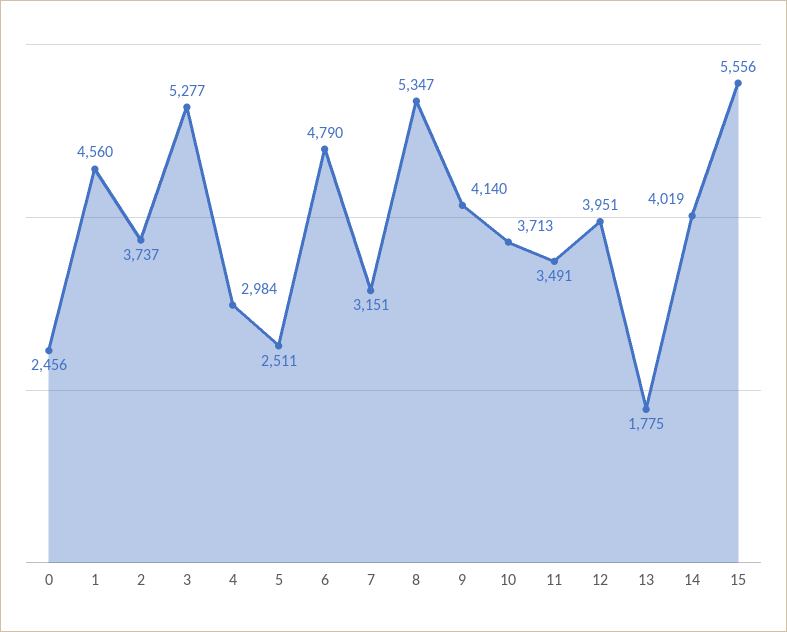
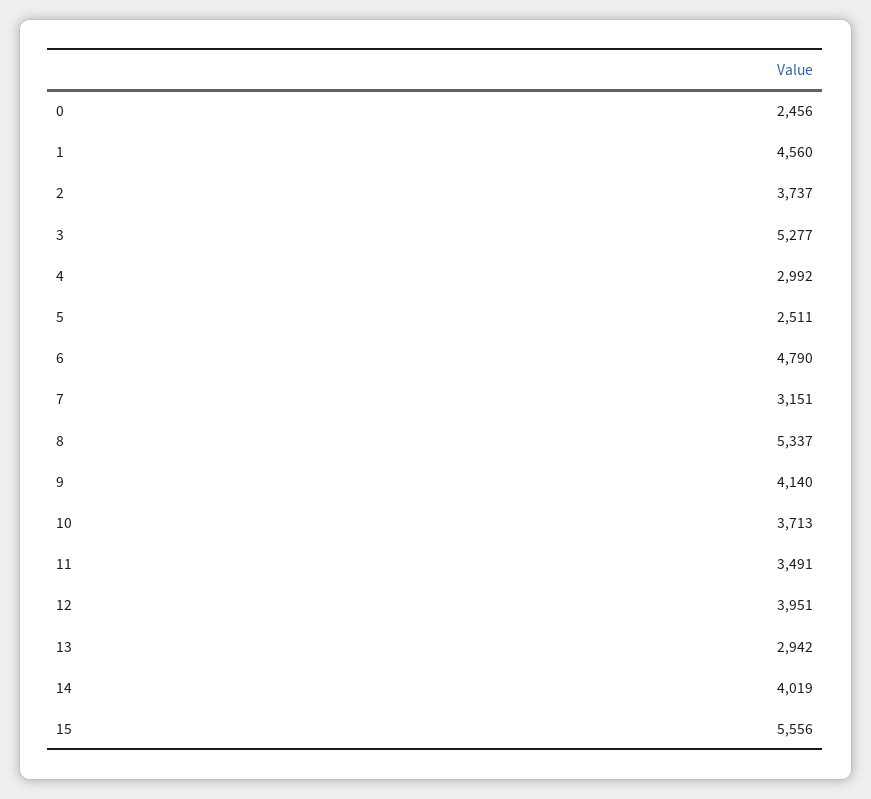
  {
    "0": 2456,
    "1": 4560,
    "2": 3737,
    "3": 5277,
-   "4": 2984,
+   "4": 2992,
    "5": 2511,
    "6": 4790,
    "7": 3151,
-   "8": 5347,
+   "8": 5337,
    "9": 4140,
    "10": 3713,
    "11": 3491,
    "12": 3951,
-   "13": 1775,
+   "13": 2942,
    "14": 4019,
    "15": 5556
  }

